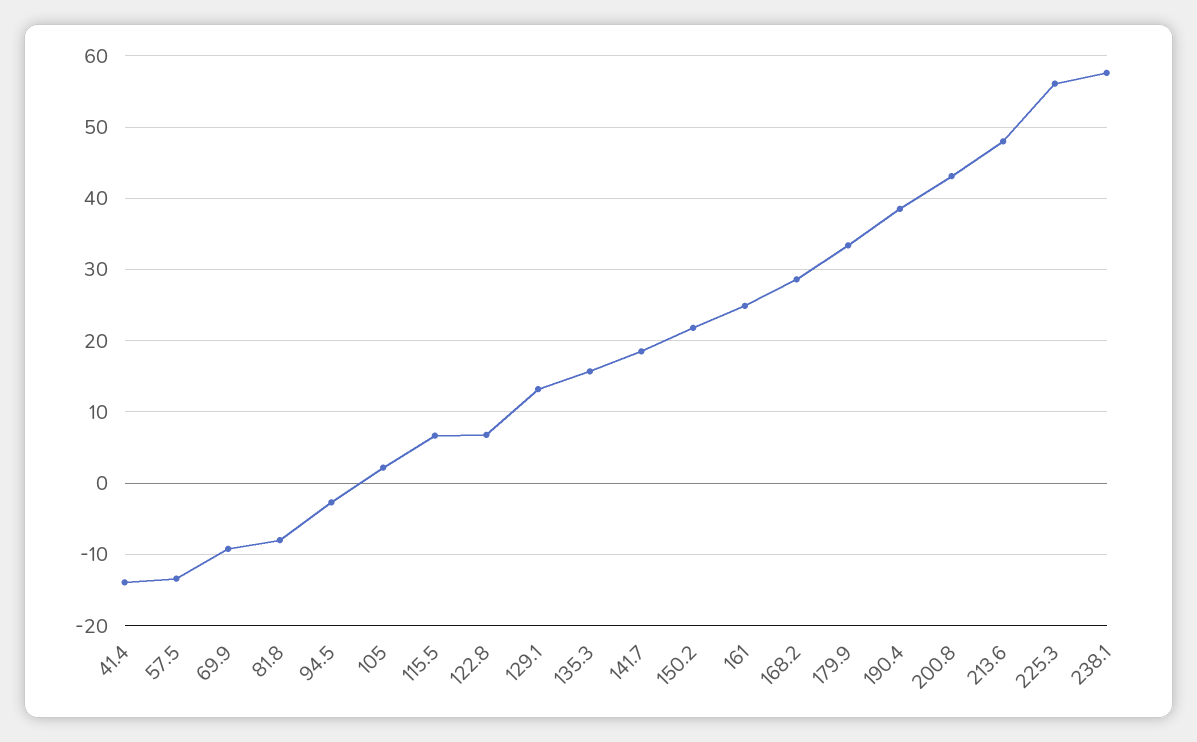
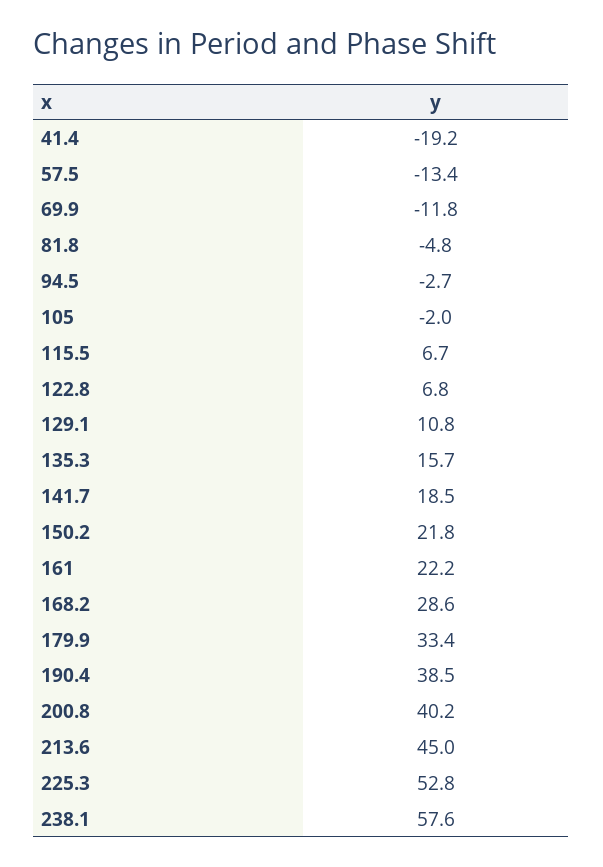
  {
-   "41.4": -14,
+   "41.4": -19.2,
    "57.5": -13.4,
-   "69.9": -9,
+   "69.9": -11.8,
-   "81.8": -8,
+   "81.8": -4.8,
    "94.5": -2.7,
-   "105": 2,
+   "105": -2,
    "115.5": 6.7,
    "122.8": 6.8,
-   "129.1": 13,
+   "129.1": 10.8,
    "135.3": 15.7,
    "141.7": 18.5,
    "150.2": 21.8,
-   "161": 25,
+   "161": 22.2,
    "168.2": 28.6,
    "179.9": 33.4,
    "190.4": 38.5,
-   "200.8": 43,
+   "200.8": 40.2,
-   "213.6": 48,
+   "213.6": 45,
-   "225.3": 56,
+   "225.3": 52.8,
    "238.1": 57.6
  }

